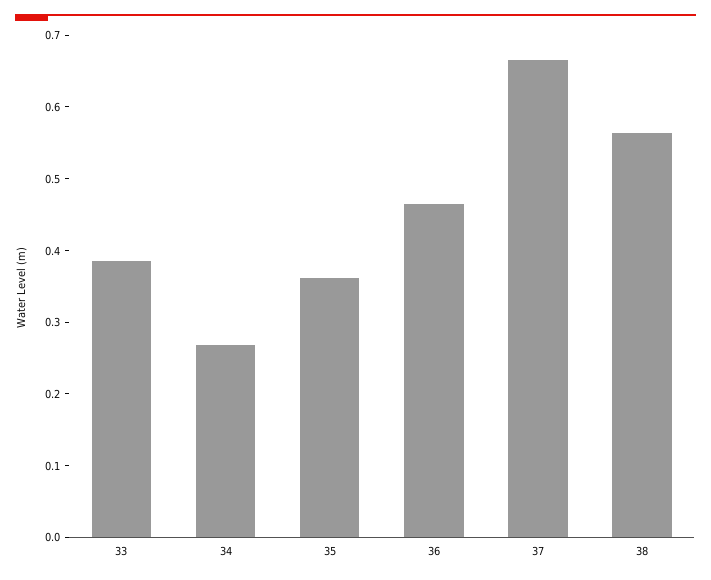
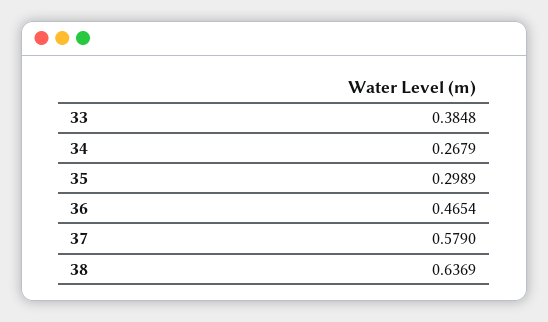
  {
    "33": 0.3848,
    "34": 0.2679,
-   "35": 0.36,
+   "35": 0.2989,
    "36": 0.4654,
-   "37": 0.66,
+   "37": 0.579,
-   "38": 0.56
+   "38": 0.6369
  }

